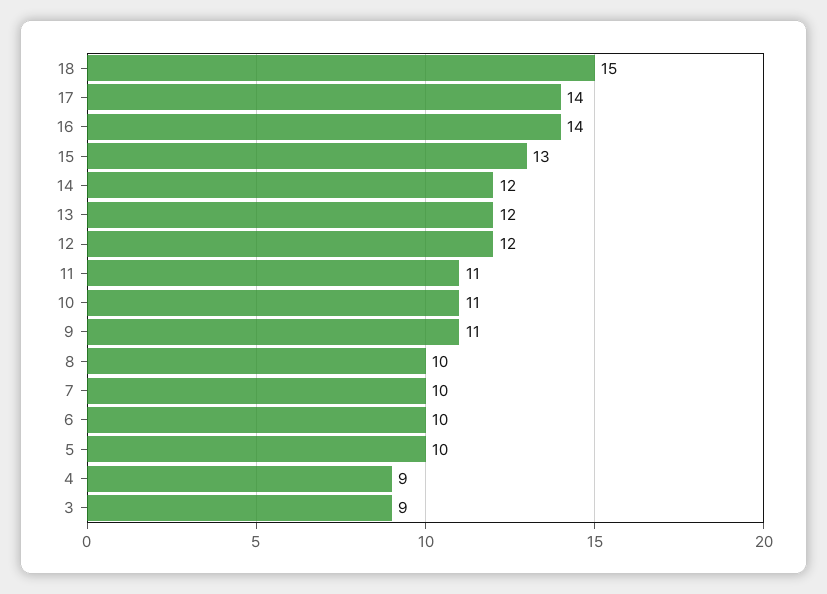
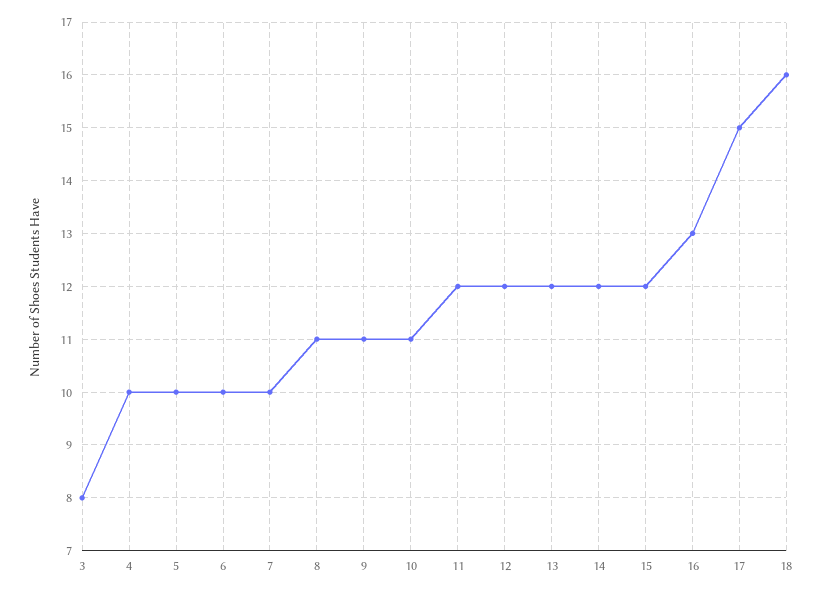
  {
-   "18": 15,
+   "18": 16,
-   "17": 14,
+   "17": 15,
-   "16": 14,
+   "16": 13,
-   "15": 13,
+   "15": 12,
    "14": 12,
    "13": 12,
    "12": 12,
-   "11": 11,
+   "11": 12,
    "10": 11,
    "9": 11,
-   "8": 10,
+   "8": 11,
    "7": 10,
    "6": 10,
    "5": 10,
-   "4": 9,
+   "4": 10,
-   "3": 9
+   "3": 8
  }

